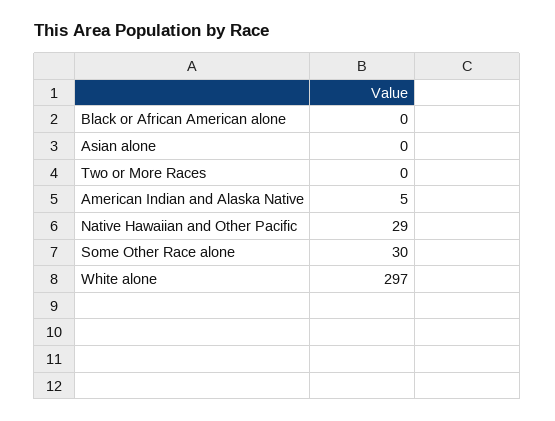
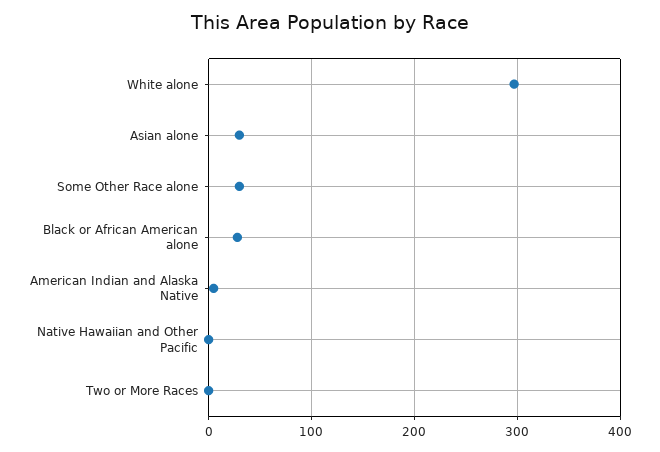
  {
-   "Black or African American alone": 0,
+   "Black or African American alone": 30,
-   "Asian alone": 0,
+   "Asian alone": 30,
    "Two or More Races": 0,
    "American Indian and Alaska Native": 5,
-   "Native Hawaiian and Other Pacific": 29,
+   "Native Hawaiian and Other Pacific": 0,
    "Some Other Race alone": 30,
    "White alone": 297
  }

